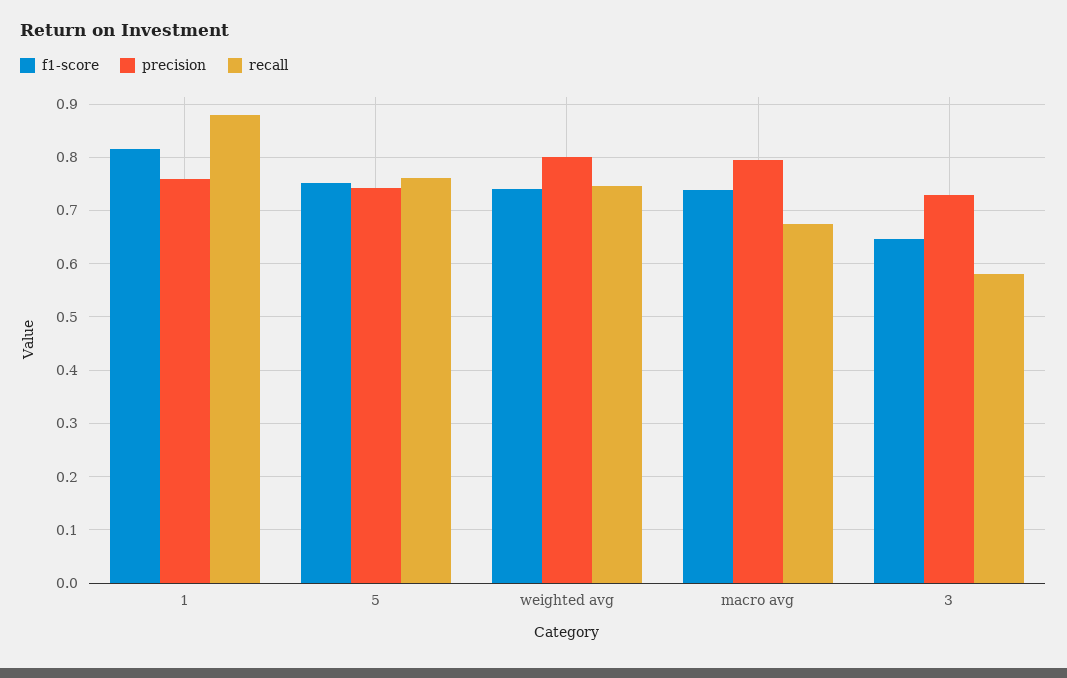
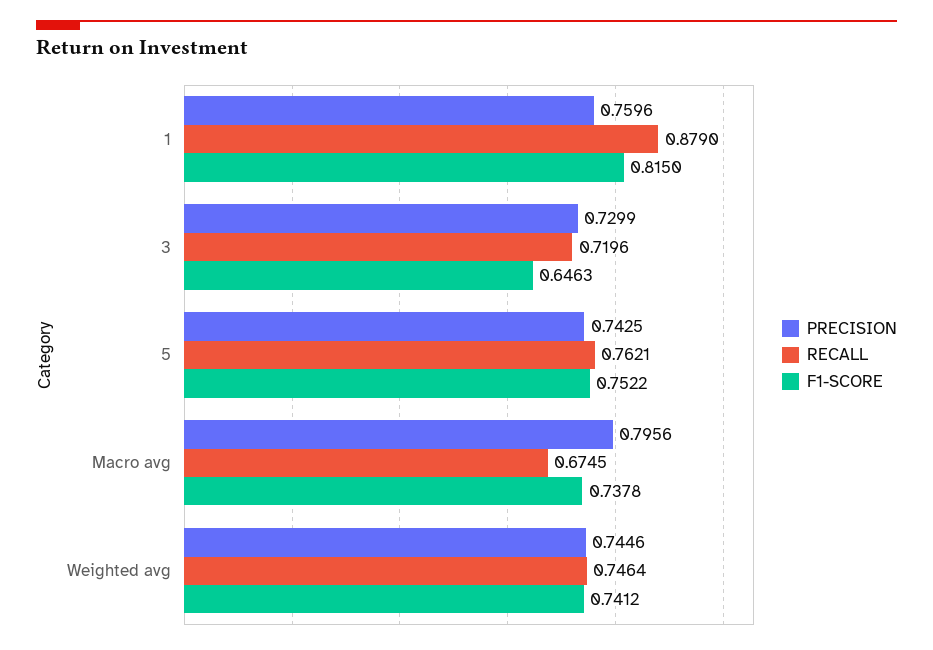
  {
    "f1-score": {
      "1": 0.815,
      "5": 0.7522,
      "weighted avg": 0.7412,
      "macro avg": 0.7378,
      "3": 0.6463
    },
    "precision": {
      "1": 0.7596,
      "5": 0.7425,
-     "weighted avg": 0.8,
+     "weighted avg": 0.7446,
      "macro avg": 0.7956,
      "3": 0.7299
    },
    "recall": {
      "1": 0.879,
      "5": 0.7621,
      "weighted avg": 0.7464,
      "macro avg": 0.6745,
-     "3": 0.58
+     "3": 0.7196
    }
  }

